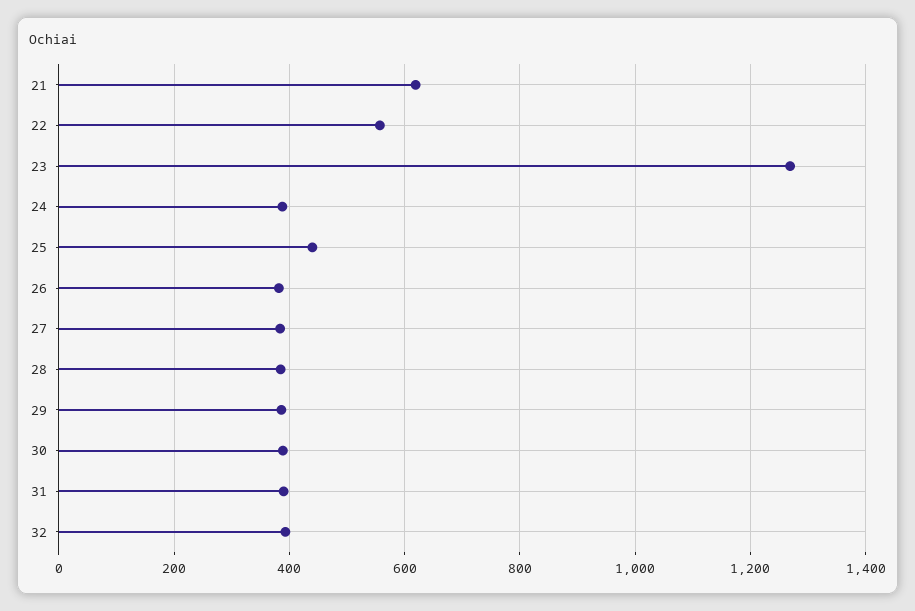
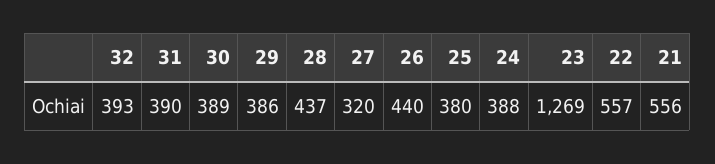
  {
-   "21": 620,
+   "21": 556,
    "22": 557,
    "23": 1269,
    "24": 388,
-   "25": 440,
+   "25": 380,
-   "26": 380,
+   "26": 440,
-   "27": 380,
+   "27": 320,
-   "28": 380,
+   "28": 437,
    "29": 386,
    "30": 389,
    "31": 390,
    "32": 393
  }

